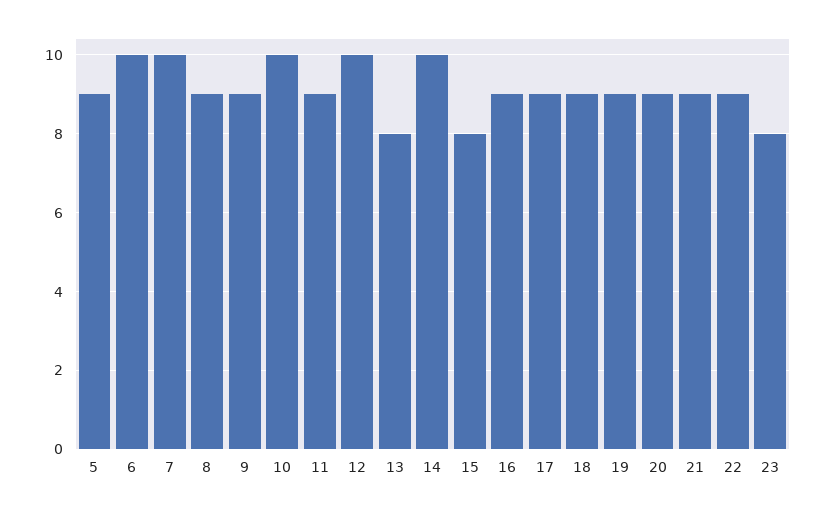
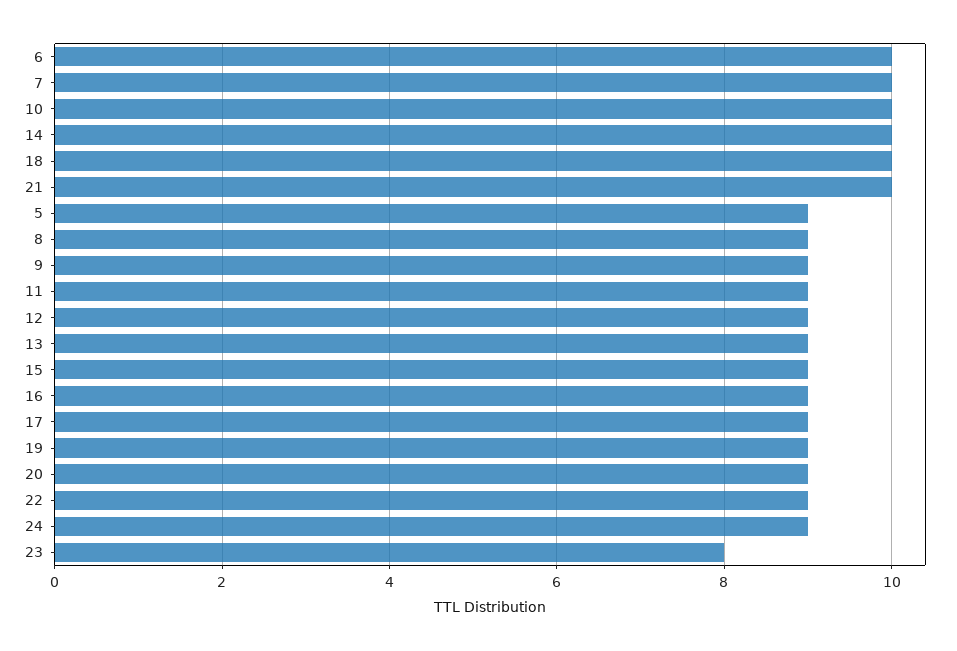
  {
    "5": 9,
    "6": 10,
    "7": 10,
    "8": 9,
    "9": 9,
    "10": 10,
    "11": 9,
-   "12": 10,
+   "12": 9,
-   "13": 8,
+   "13": 9,
    "14": 10,
-   "15": 8,
+   "15": 9,
    "16": 9,
    "17": 9,
-   "18": 9,
+   "18": 10,
    "19": 9,
    "20": 9,
-   "21": 9,
+   "21": 10,
    "22": 9,
-   "23": 8
+   "23": 8,
+   "24": 9
  }

